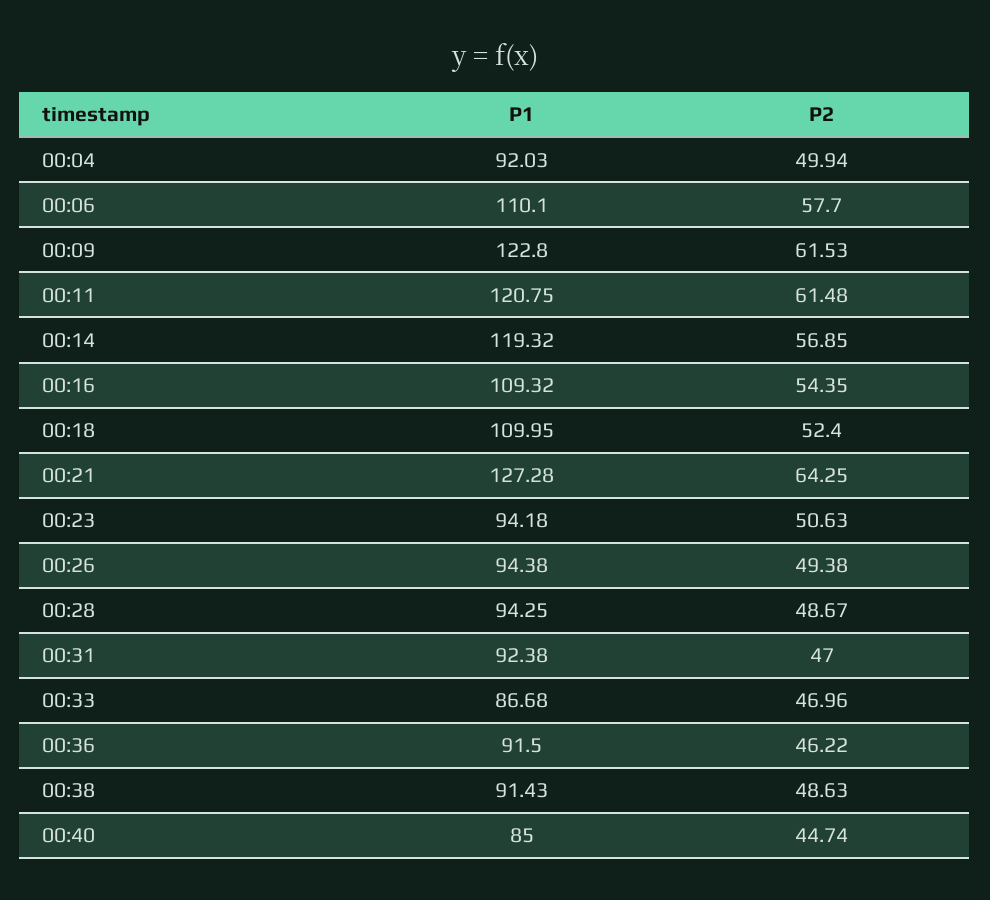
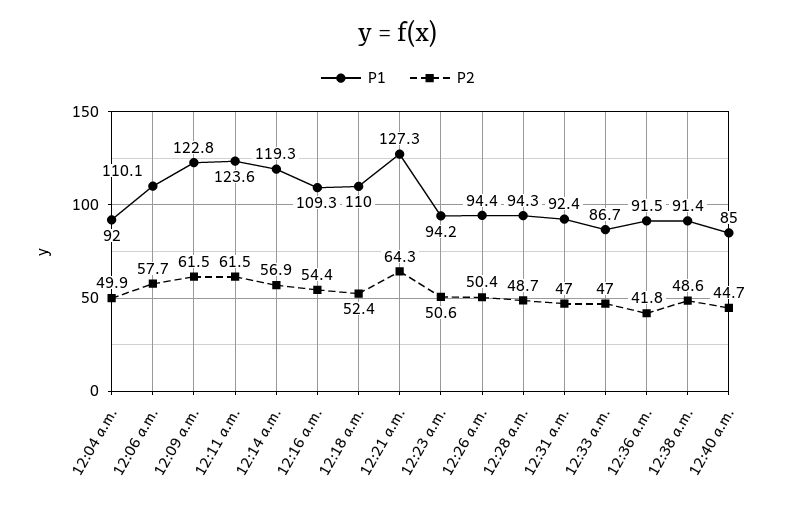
  {
    "P1": {
      "00:04": 92.03,
      "00:06": 110.1,
      "00:09": 122.8,
-     "00:11": 120.75,
+     "00:11": 123.6,
      "00:14": 119.32,
      "00:16": 109.32,
      "00:18": 109.95,
      "00:21": 127.28,
      "00:23": 94.18,
      "00:26": 94.38,
      "00:28": 94.25,
      "00:31": 92.38,
      "00:33": 86.68,
      "00:36": 91.5,
      "00:38": 91.43,
      "00:40": 85
    },
    "P2": {
      "00:04": 49.94,
      "00:06": 57.7,
      "00:09": 61.53,
      "00:11": 61.48,
      "00:14": 56.85,
      "00:16": 54.35,
      "00:18": 52.4,
      "00:21": 64.25,
      "00:23": 50.63,
-     "00:26": 49.38,
+     "00:26": 50.4,
      "00:28": 48.67,
      "00:31": 47,
      "00:33": 46.96,
-     "00:36": 46.22,
+     "00:36": 41.8,
      "00:38": 48.63,
      "00:40": 44.74
    }
  }

